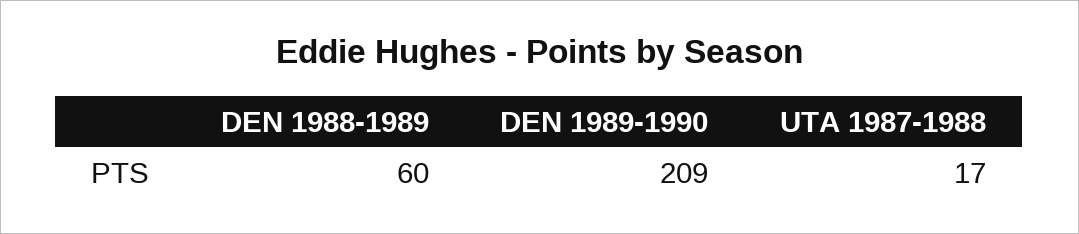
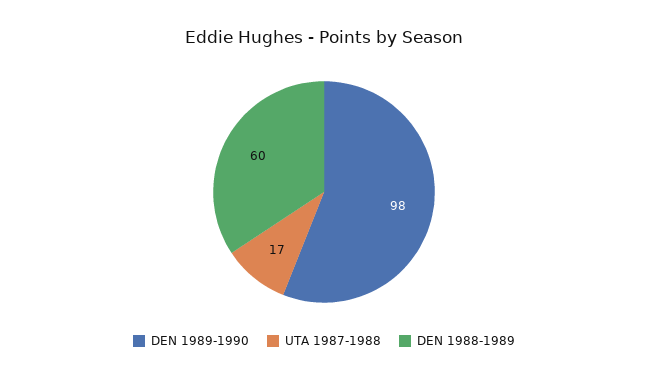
  {
    "DEN 1988-1989": 60,
-   "DEN 1989-1990": 209,
+   "DEN 1989-1990": 98,
    "UTA 1987-1988": 17
  }

